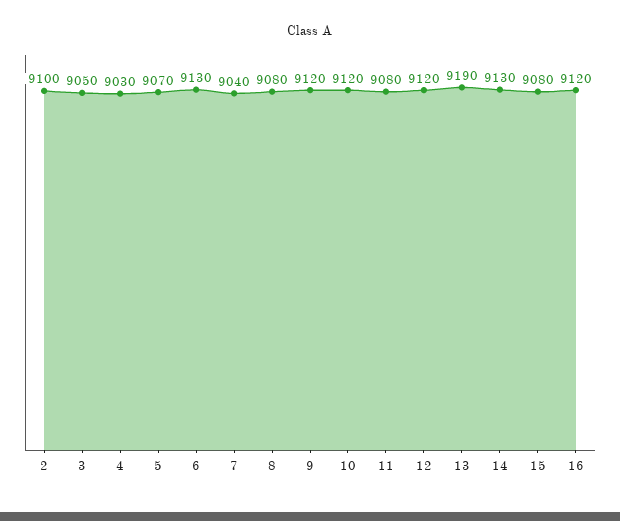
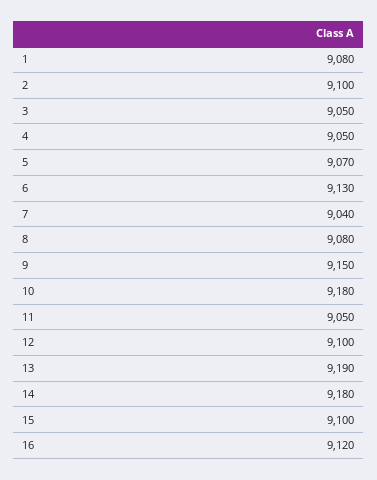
  {
    "2": 9100,
    "3": 9050,
-   "4": 9030,
+   "4": 9050,
    "5": 9070,
    "6": 9130,
    "7": 9040,
    "8": 9080,
-   "9": 9120,
+   "9": 9150,
-   "10": 9120,
+   "10": 9180,
-   "11": 9080,
+   "11": 9050,
-   "12": 9120,
+   "12": 9100,
    "13": 9190,
-   "14": 9130,
+   "14": 9180,
-   "15": 9080,
+   "15": 9100,
-   "16": 9120
+   "16": 9120,
+   "1": 9080
  }

